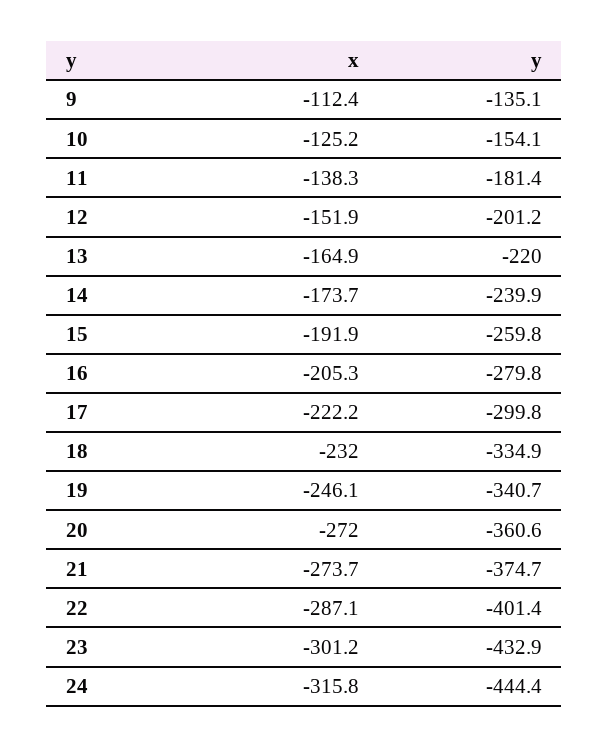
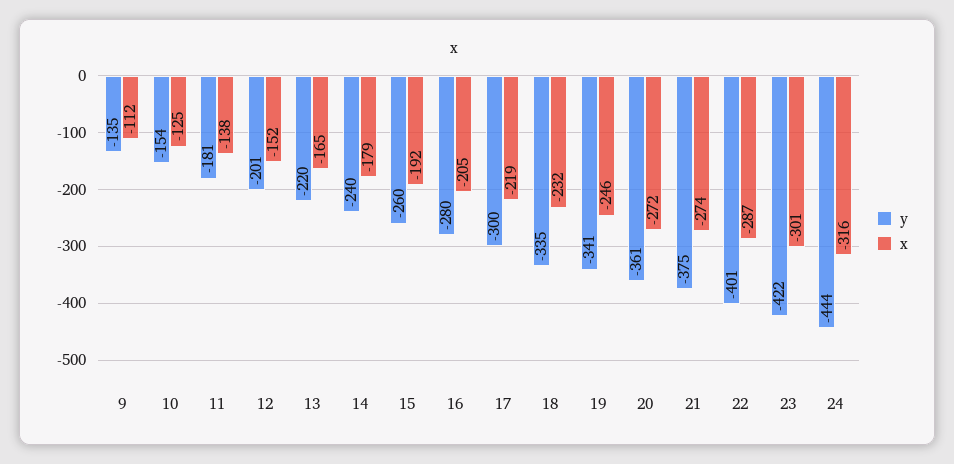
  {
    "x": {
      "9": -112.4,
      "10": -125.2,
      "11": -138.3,
      "12": -151.9,
      "13": -164.9,
-     "14": -173.7,
+     "14": -179,
      "15": -191.9,
      "16": -205.3,
-     "17": -222.2,
+     "17": -219,
      "18": -232,
      "19": -246.1,
      "20": -272,
      "21": -273.7,
      "22": -287.1,
      "23": -301.2,
      "24": -315.8
    },
    "y": {
      "9": -135.1,
      "10": -154.1,
      "11": -181.4,
      "12": -201.2,
      "13": -220,
      "14": -239.9,
      "15": -259.8,
      "16": -279.8,
      "17": -299.8,
      "18": -334.9,
      "19": -340.7,
      "20": -360.6,
      "21": -374.7,
      "22": -401.4,
-     "23": -432.9,
+     "23": -422,
      "24": -444.4
    }
  }

